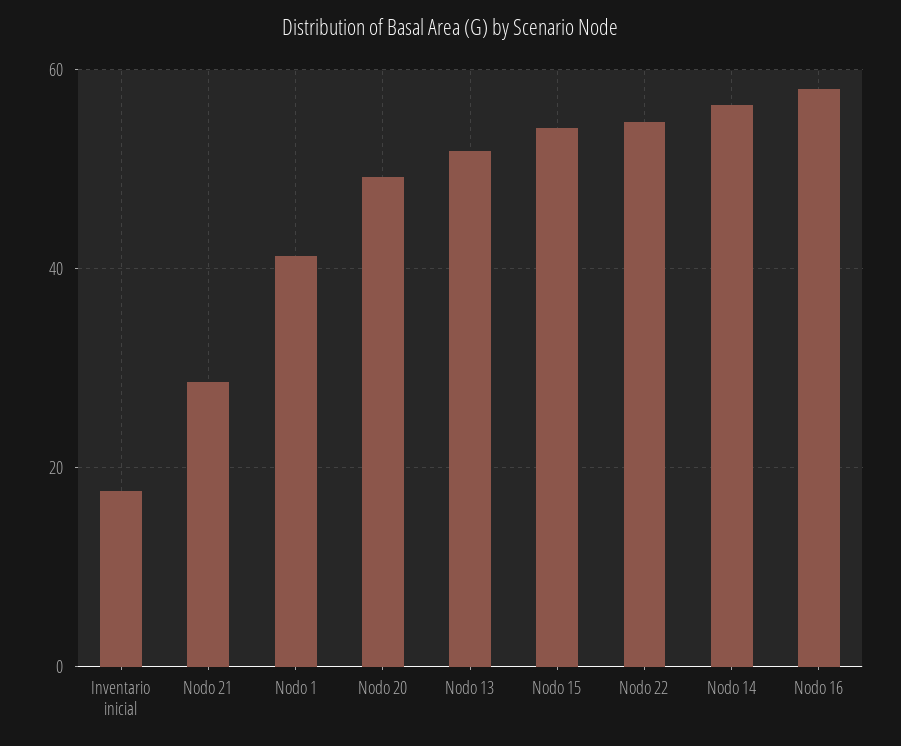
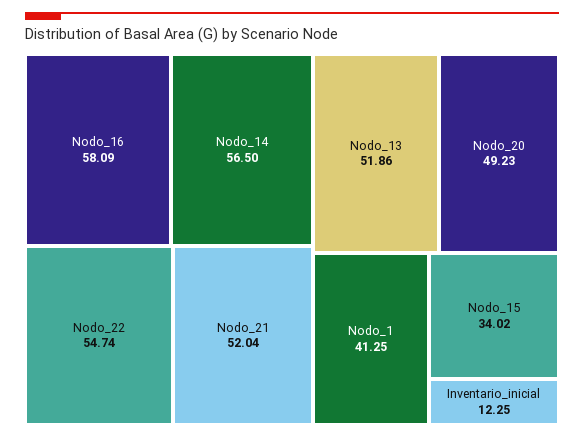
  {
-   "Inventario inicial": 18,
+   "Inventario inicial": 12.25,
-   "Nodo 21": 28,
+   "Nodo 21": 52.04,
    "Nodo 1": 41.25,
    "Nodo 20": 49.23,
    "Nodo 13": 51.86,
-   "Nodo 15": 54,
+   "Nodo 15": 34.02,
    "Nodo 22": 54.74,
    "Nodo 14": 56.5,
    "Nodo 16": 58.09
  }

